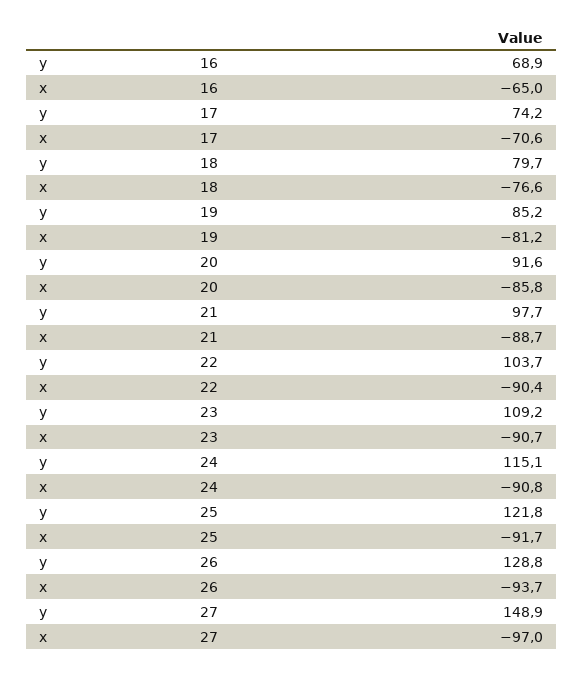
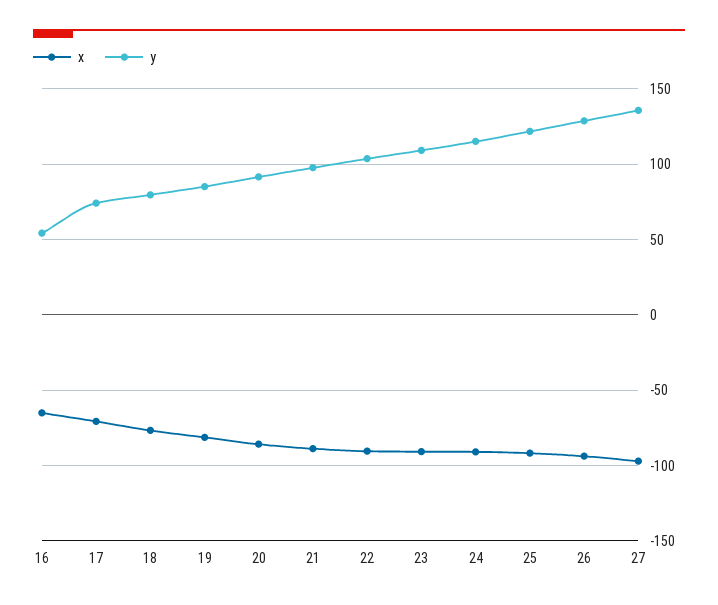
  {
    "y": {
-     "16": 68.9,
+     "16": 55,
      "17": 74.2,
      "18": 79.7,
      "19": 85.2,
      "20": 91.6,
      "21": 97.7,
      "22": 103.7,
      "23": 109.2,
      "24": 115.1,
      "25": 121.8,
      "26": 128.8,
-     "27": 148.9
+     "27": 135
    },
    "x": {
      "16": -65,
      "17": -70.6,
      "18": -76.6,
      "19": -81.2,
      "20": -85.8,
      "21": -88.7,
      "22": -90.4,
      "23": -90.7,
      "24": -90.8,
      "25": -91.7,
      "26": -93.7,
      "27": -97
    }
  }

